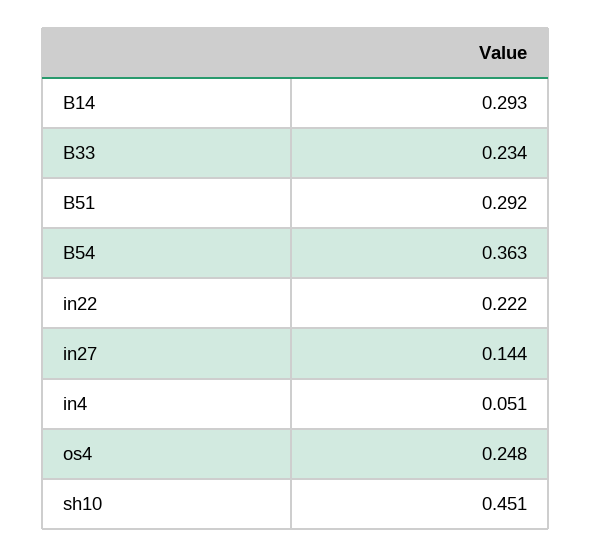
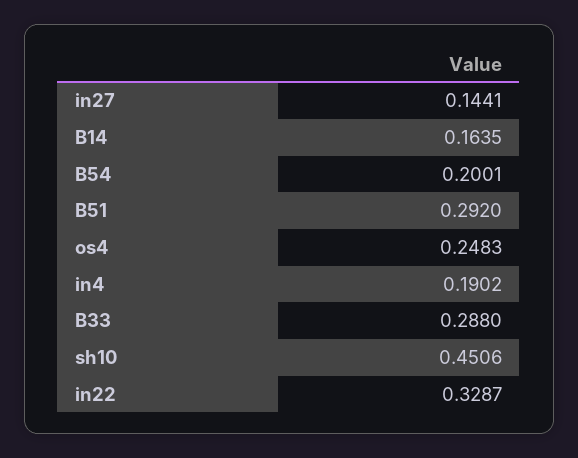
  {
-   "B14": 0.293,
+   "B14": 0.1635,
-   "B33": 0.234,
+   "B33": 0.288,
    "B51": 0.292,
-   "B54": 0.363,
+   "B54": 0.2001,
-   "in22": 0.222,
+   "in22": 0.3287,
    "in27": 0.1441,
-   "in4": 0.051,
+   "in4": 0.1902,
    "os4": 0.2483,
    "sh10": 0.4506
  }

